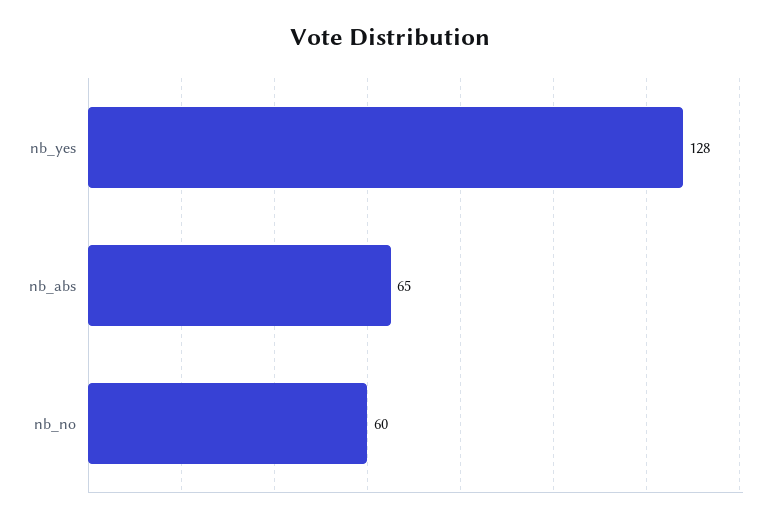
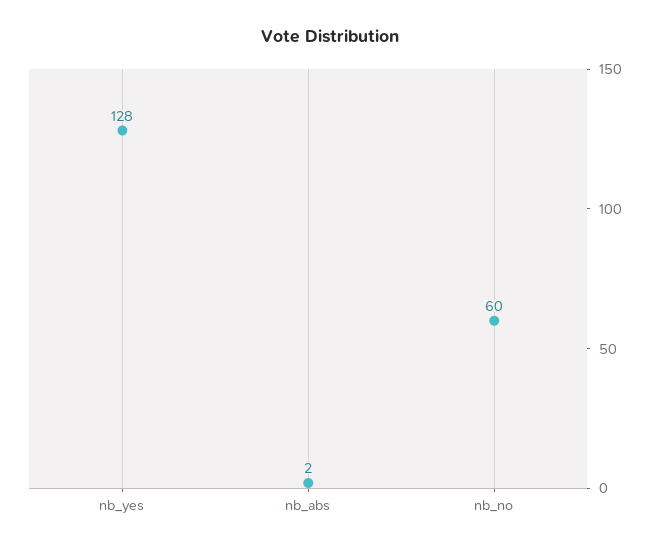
  {
    "nb_yes": 128,
-   "nb_abs": 65,
+   "nb_abs": 2,
    "nb_no": 60
  }

